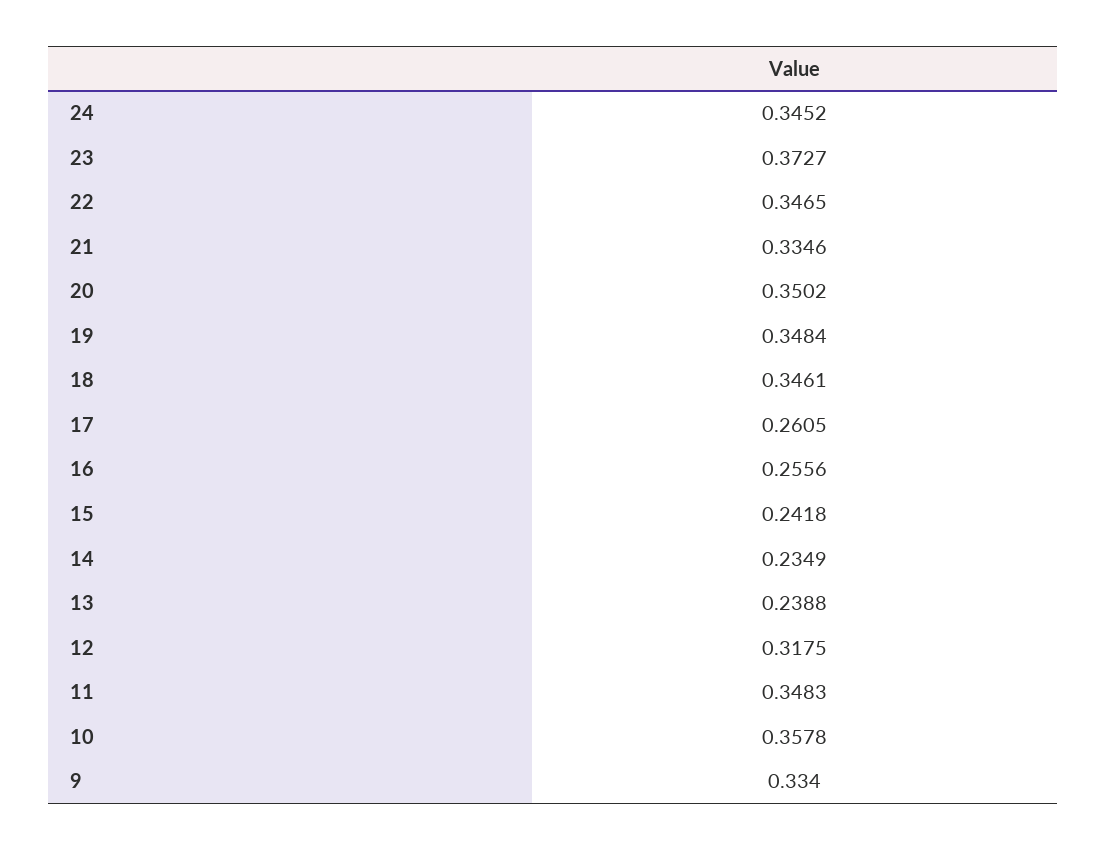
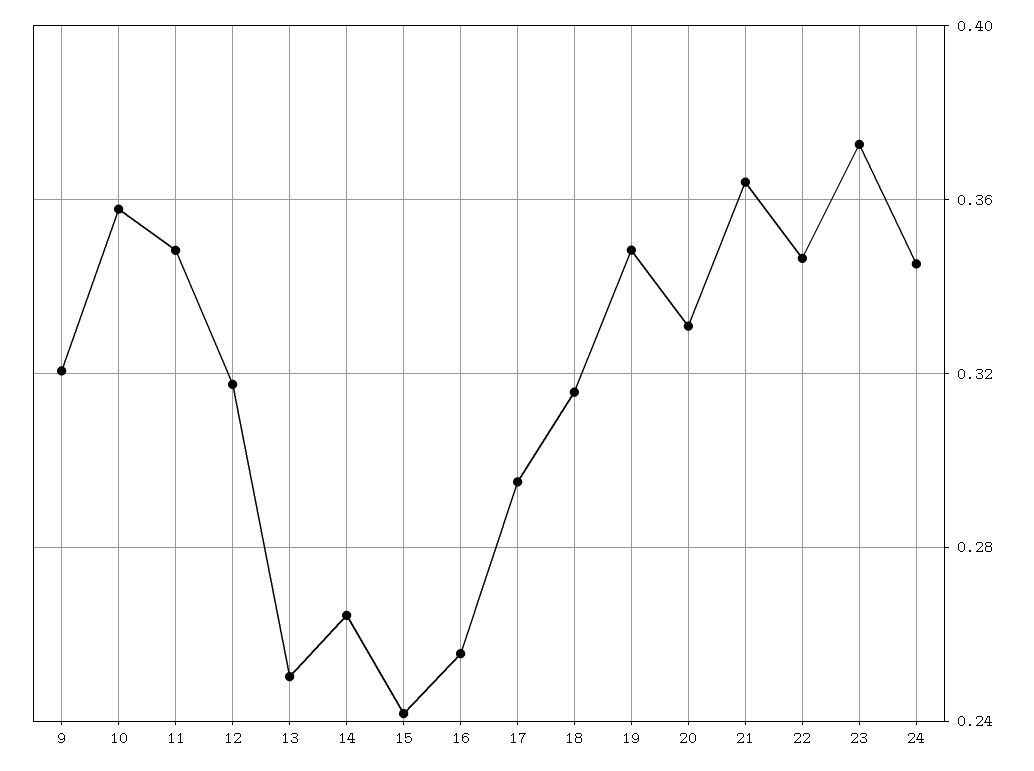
  {
    "24": 0.3452,
    "23": 0.3727,
    "22": 0.3465,
-   "21": 0.3346,
+   "21": 0.365,
-   "20": 0.3502,
+   "20": 0.33,
    "19": 0.3484,
-   "18": 0.3461,
+   "18": 0.315,
-   "17": 0.2605,
+   "17": 0.295,
    "16": 0.2556,
    "15": 0.2418,
-   "14": 0.2349,
+   "14": 0.265,
-   "13": 0.2388,
+   "13": 0.25,
    "12": 0.3175,
    "11": 0.3483,
    "10": 0.3578,
-   "9": 0.334
+   "9": 0.32
  }

